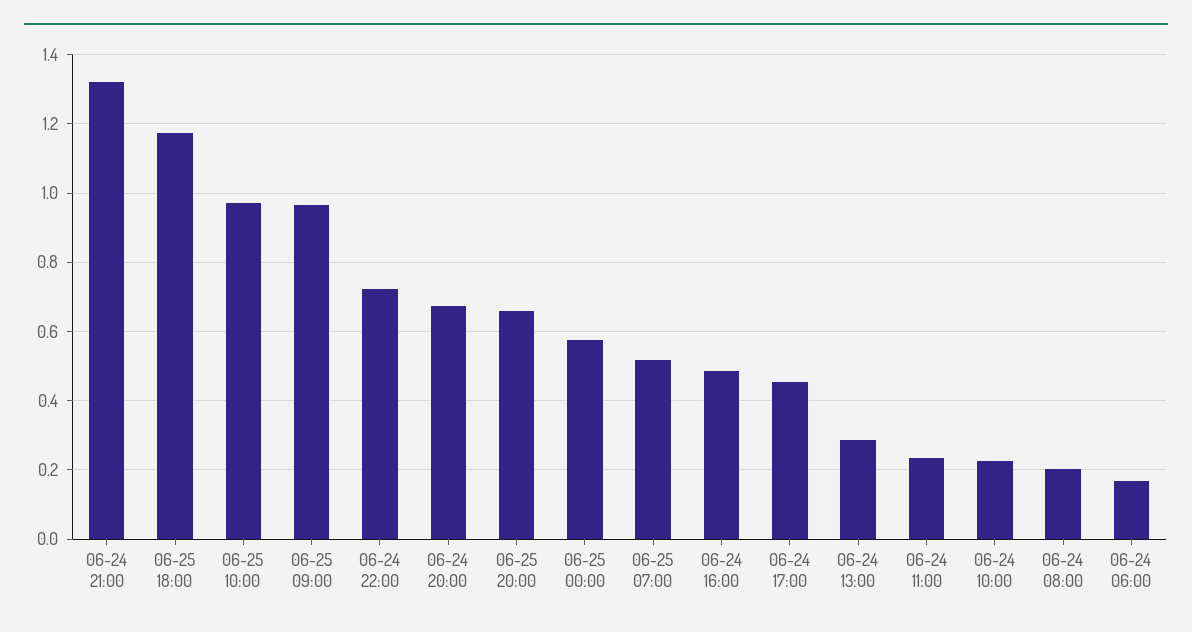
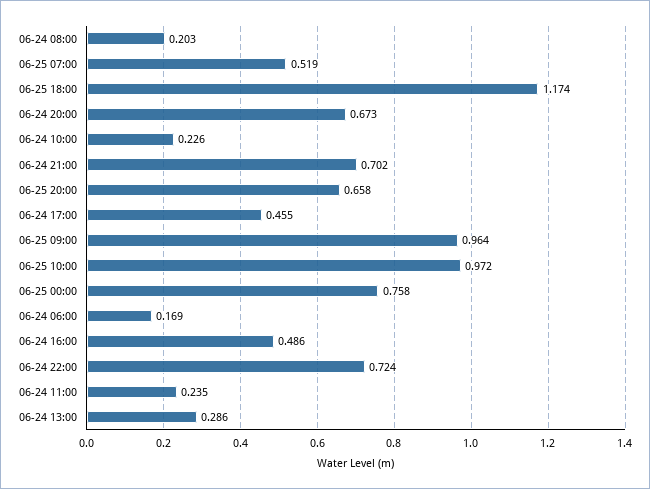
  {
-   "06-24 21:00": 1.32,
+   "06-24 21:00": 0.702,
    "06-25 18:00": 1.174,
    "06-25 10:00": 0.972,
    "06-25 09:00": 0.964,
    "06-24 22:00": 0.724,
    "06-24 20:00": 0.673,
    "06-25 20:00": 0.658,
-   "06-25 00:00": 0.58,
+   "06-25 00:00": 0.758,
    "06-25 07:00": 0.519,
    "06-24 16:00": 0.486,
    "06-24 17:00": 0.455,
    "06-24 13:00": 0.286,
    "06-24 11:00": 0.235,
    "06-24 10:00": 0.226,
    "06-24 08:00": 0.203,
    "06-24 06:00": 0.169
  }

